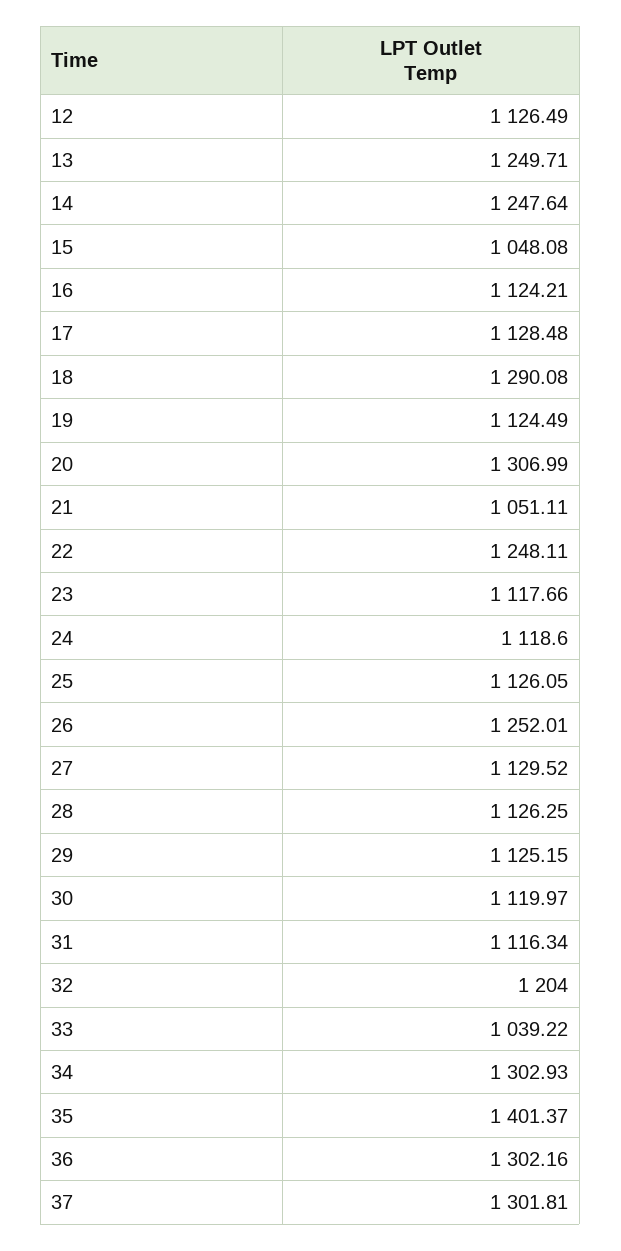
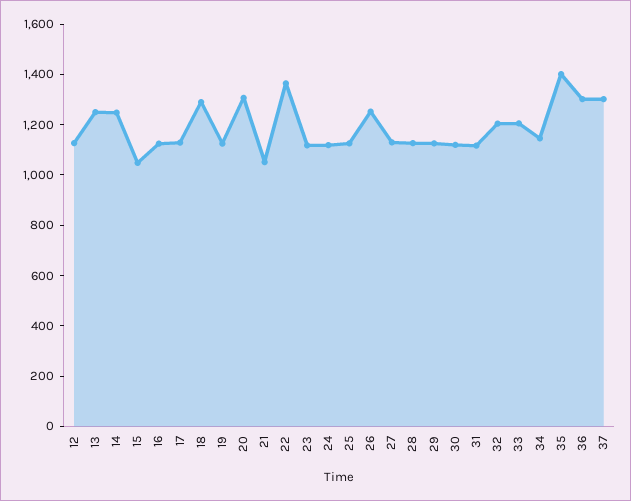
  {
    "12": 1126.49,
    "13": 1249.71,
    "14": 1247.64,
    "15": 1048.08,
    "16": 1124.21,
    "17": 1128.48,
    "18": 1290.08,
    "19": 1124.49,
    "20": 1306.99,
    "21": 1051.11,
-   "22": 1248.11,
+   "22": 1350,
    "23": 1117.66,
    "24": 1118.6,
    "25": 1126.05,
    "26": 1252.01,
    "27": 1129.52,
    "28": 1126.25,
    "29": 1125.15,
    "30": 1119.97,
    "31": 1116.34,
    "32": 1204,
-   "33": 1039.22,
+   "33": 1200,
-   "34": 1302.93,
+   "34": 1150,
    "35": 1401.37,
    "36": 1302.16,
    "37": 1301.81
  }

